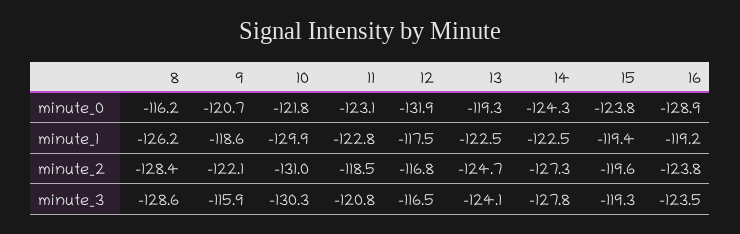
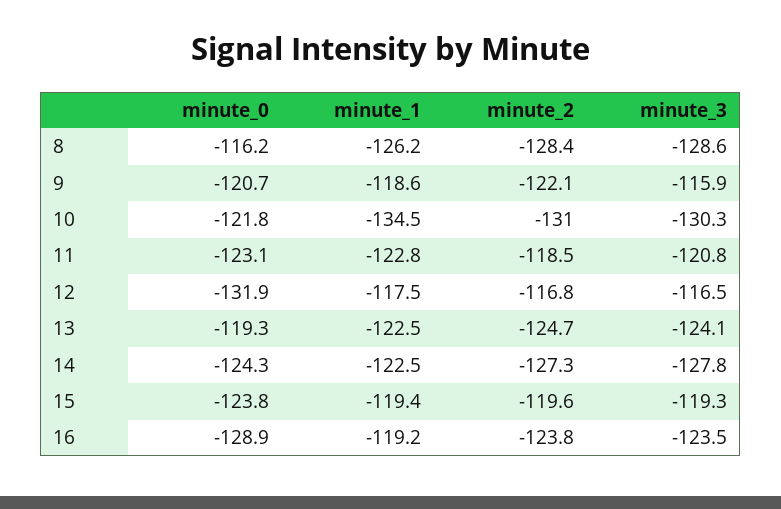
  {
    "8": {
      "minute_0": -116.2,
      "minute_1": -126.2,
      "minute_2": -128.4,
      "minute_3": -128.6
    },
    "9": {
      "minute_0": -120.7,
      "minute_1": -118.6,
      "minute_2": -122.1,
      "minute_3": -115.9
    },
    "10": {
      "minute_0": -121.8,
-     "minute_1": -129.9,
+     "minute_1": -134.5,
      "minute_2": -131,
      "minute_3": -130.3
    },
    "11": {
      "minute_0": -123.1,
      "minute_1": -122.8,
      "minute_2": -118.5,
      "minute_3": -120.8
    },
    "12": {
      "minute_0": -131.9,
      "minute_1": -117.5,
      "minute_2": -116.8,
      "minute_3": -116.5
    },
    "13": {
      "minute_0": -119.3,
      "minute_1": -122.5,
      "minute_2": -124.7,
      "minute_3": -124.1
    },
    "14": {
      "minute_0": -124.3,
      "minute_1": -122.5,
      "minute_2": -127.3,
      "minute_3": -127.8
    },
    "15": {
      "minute_0": -123.8,
      "minute_1": -119.4,
      "minute_2": -119.6,
      "minute_3": -119.3
    },
    "16": {
      "minute_0": -128.9,
      "minute_1": -119.2,
      "minute_2": -123.8,
      "minute_3": -123.5
    }
  }

